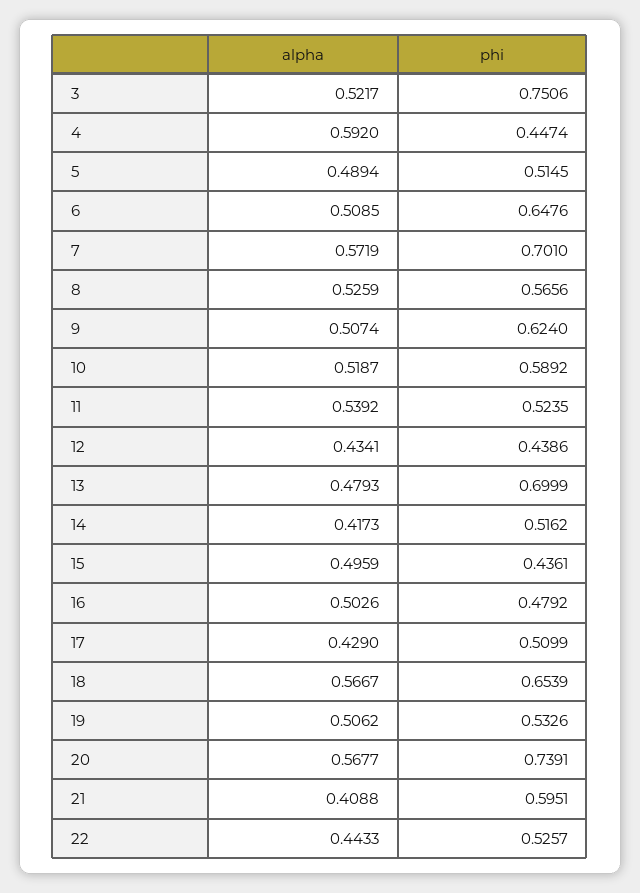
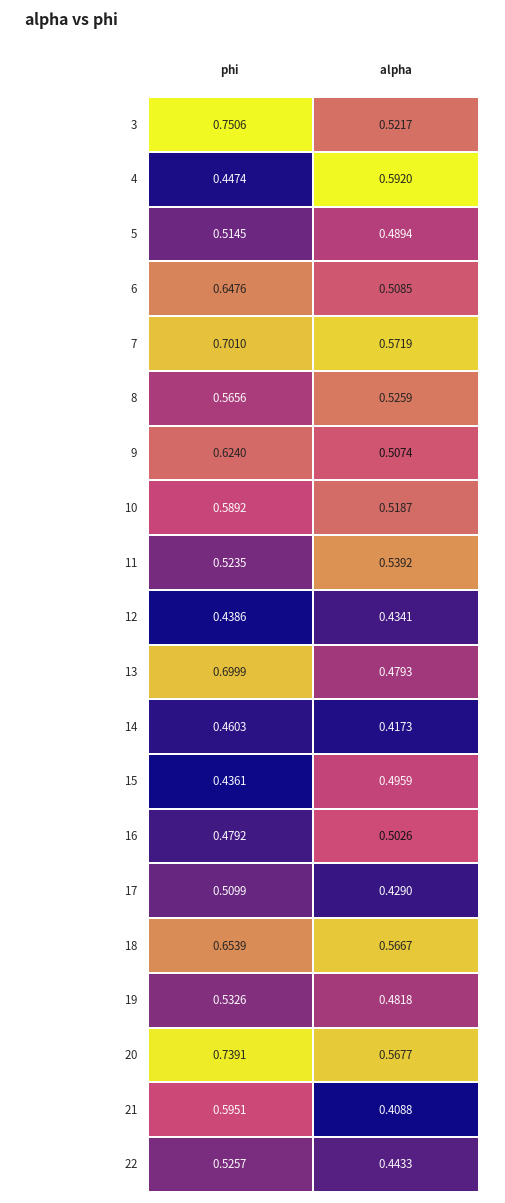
  {
    "alpha": {
      "3": 0.5217,
      "4": 0.592,
      "5": 0.4894,
      "6": 0.5085,
      "7": 0.5719,
      "8": 0.5259,
      "9": 0.5074,
      "10": 0.5187,
      "11": 0.5392,
      "12": 0.4341,
      "13": 0.4793,
      "14": 0.4173,
      "15": 0.4959,
      "16": 0.5026,
      "17": 0.429,
      "18": 0.5667,
-     "19": 0.5062,
+     "19": 0.4818,
      "20": 0.5677,
      "21": 0.4088,
      "22": 0.4433
    },
    "phi": {
      "3": 0.7506,
      "4": 0.4474,
      "5": 0.5145,
      "6": 0.6476,
      "7": 0.701,
      "8": 0.5656,
      "9": 0.624,
      "10": 0.5892,
      "11": 0.5235,
      "12": 0.4386,
      "13": 0.6999,
-     "14": 0.5162,
+     "14": 0.4603,
      "15": 0.4361,
      "16": 0.4792,
      "17": 0.5099,
      "18": 0.6539,
      "19": 0.5326,
      "20": 0.7391,
      "21": 0.5951,
      "22": 0.5257
    }
  }

